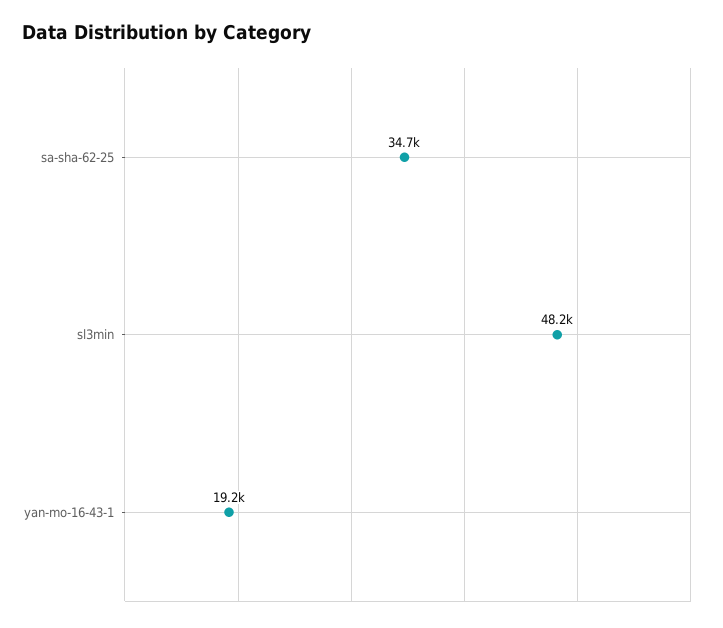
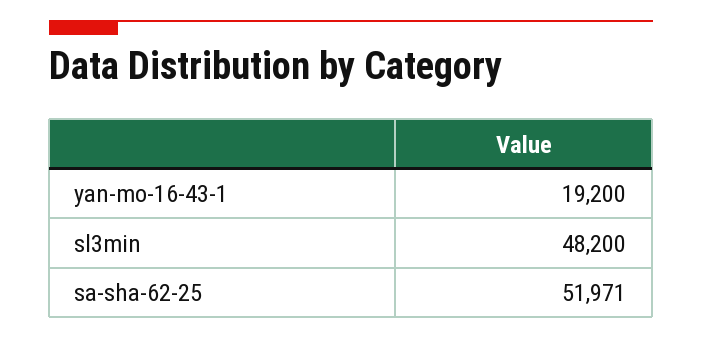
  {
-   "sa-sha-62-25": 34700,
+   "sa-sha-62-25": 51971,
    "sl3min": 48200,
    "yan-mo-16-43-1": 19200
  }

